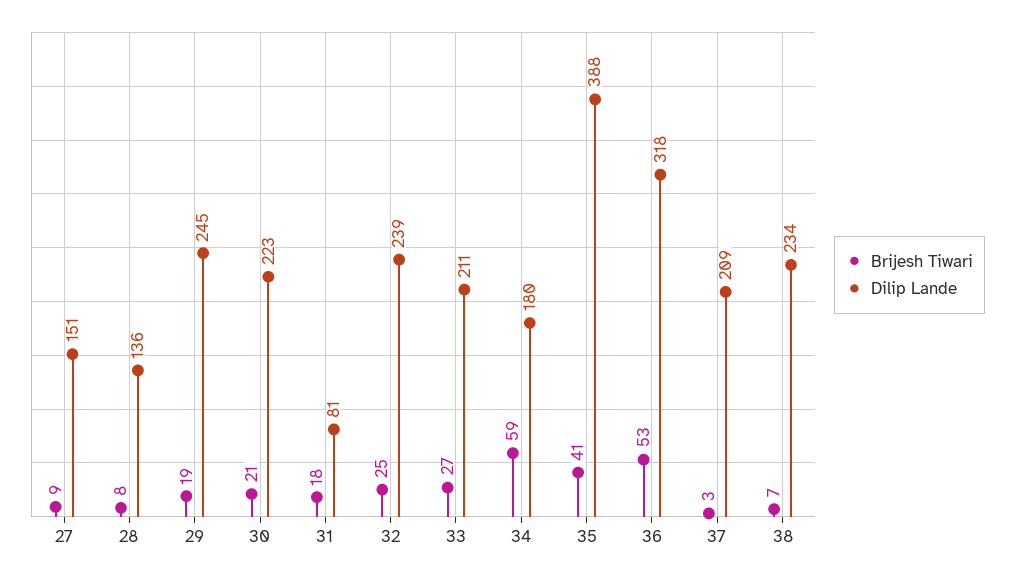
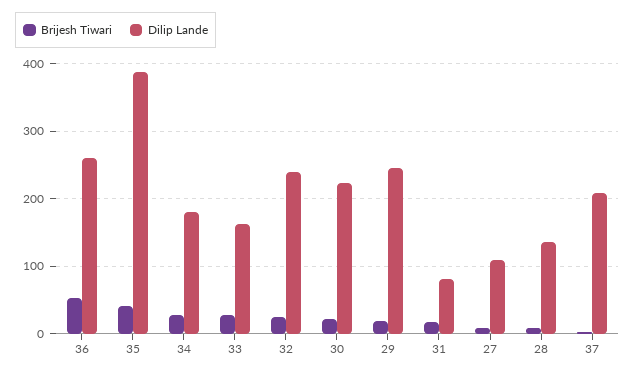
  {
    "Brijesh Tiwari": {
      "27": 9,
      "28": 8,
      "29": 19,
      "30": 21,
      "31": 18,
      "32": 25,
      "33": 27,
-     "34": 59,
+     "34": 30,
      "35": 41,
      "36": 53,
-     "37": 3,
+     "37": 3
-     "38": 7
    },
    "Dilip Lande": {
-     "27": 151,
+     "27": 110,
      "28": 136,
      "29": 245,
      "30": 223,
      "31": 81,
      "32": 239,
-     "33": 211,
+     "33": 160,
      "34": 180,
      "35": 388,
-     "36": 318,
+     "36": 260,
-     "37": 209,
+     "37": 209
-     "38": 234
    }
  }

